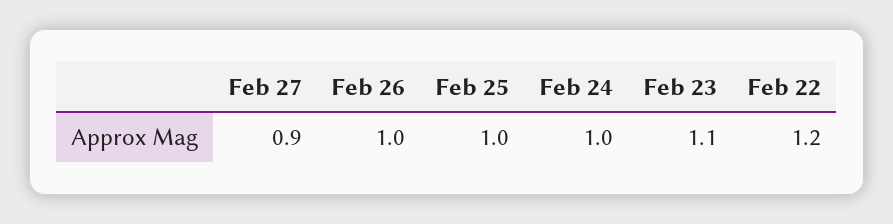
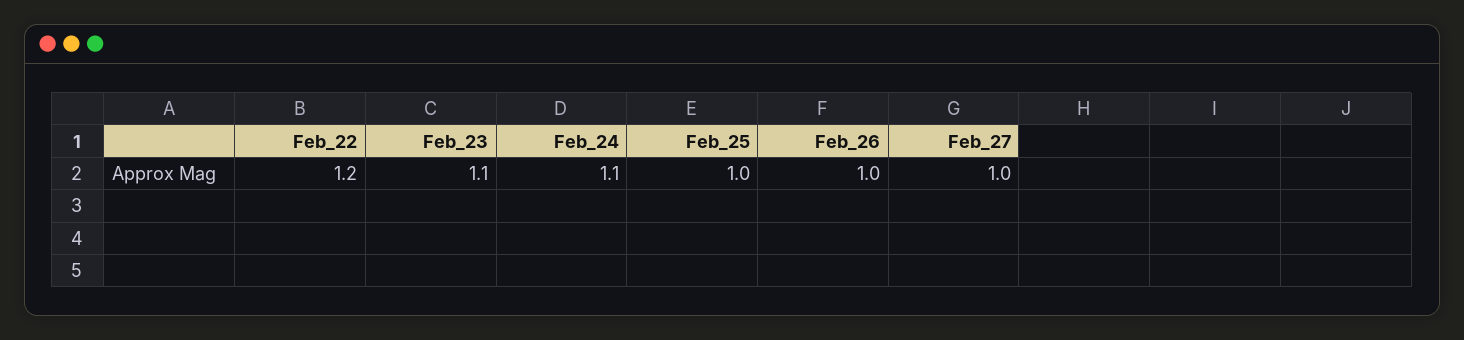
  {
-   "Feb 27": 0.9,
+   "Feb 27": 1,
    "Feb 26": 1,
    "Feb 25": 1,
-   "Feb 24": 1,
+   "Feb 24": 1.1,
    "Feb 23": 1.1,
    "Feb 22": 1.2
  }

